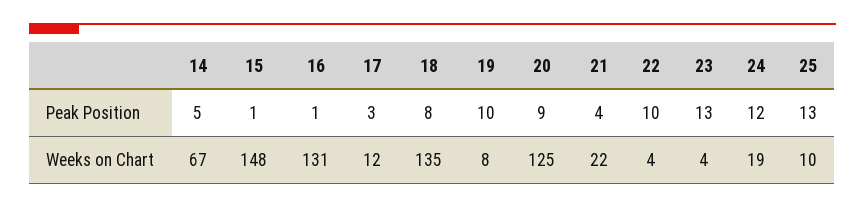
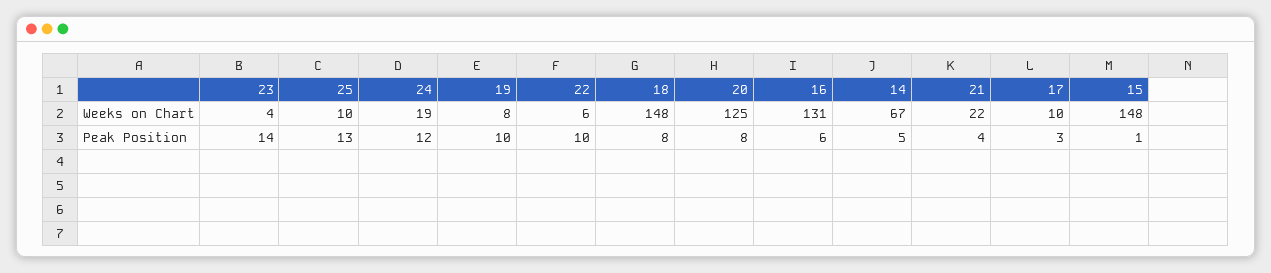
  {
    "14": {
      "Peak Position": 5,
      "Weeks on Chart": 67
    },
    "15": {
      "Peak Position": 1,
      "Weeks on Chart": 148
    },
    "16": {
-     "Peak Position": 1,
+     "Peak Position": 6,
      "Weeks on Chart": 131
    },
    "17": {
      "Peak Position": 3,
-     "Weeks on Chart": 12
+     "Weeks on Chart": 10
    },
    "18": {
      "Peak Position": 8,
-     "Weeks on Chart": 135
+     "Weeks on Chart": 148
    },
    "19": {
      "Peak Position": 10,
      "Weeks on Chart": 8
    },
    "20": {
-     "Peak Position": 9,
+     "Peak Position": 8,
      "Weeks on Chart": 125
    },
    "21": {
      "Peak Position": 4,
      "Weeks on Chart": 22
    },
    "22": {
      "Peak Position": 10,
-     "Weeks on Chart": 4
+     "Weeks on Chart": 6
    },
    "23": {
-     "Peak Position": 13,
+     "Peak Position": 14,
      "Weeks on Chart": 4
    },
    "24": {
      "Peak Position": 12,
      "Weeks on Chart": 19
    },
    "25": {
      "Peak Position": 13,
      "Weeks on Chart": 10
    }
  }

